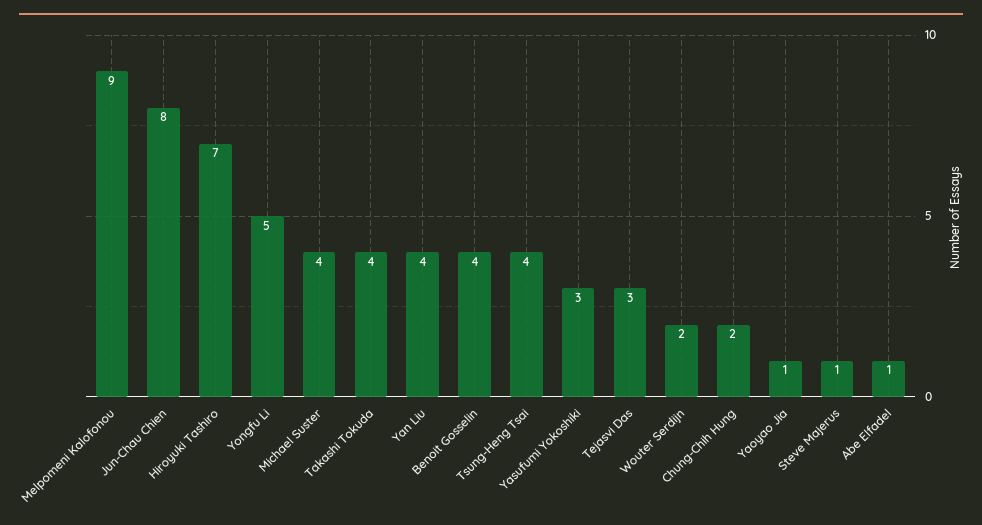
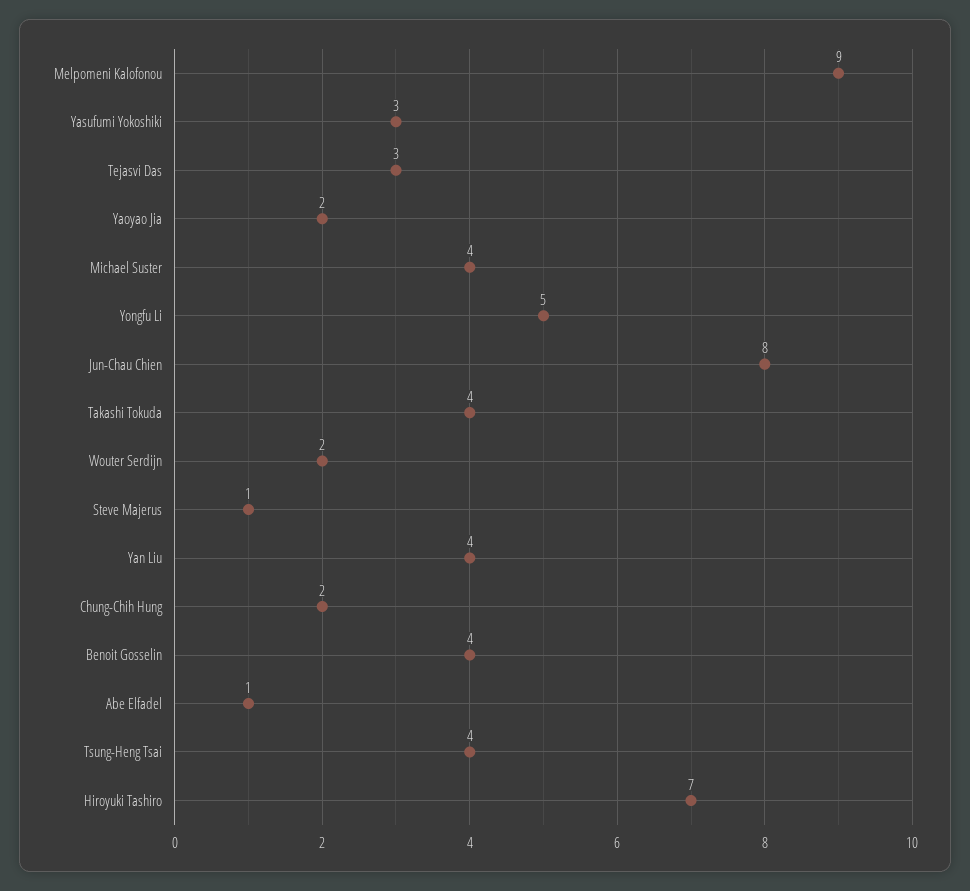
  {
    "Melpomeni Kalofonou": 9,
    "Jun-Chau Chien": 8,
    "Hiroyuki Tashiro": 7,
    "Yongfu Li": 5,
    "Michael Suster": 4,
    "Takashi Tokuda": 4,
    "Yan Liu": 4,
    "Benoit Gosselin": 4,
    "Tsung-Heng Tsai": 4,
    "Yasufumi Yokoshiki": 3,
    "Tejasvi Das": 3,
    "Wouter Serdijn": 2,
    "Chung-Chih Hung": 2,
-   "Yaoyao Jia": 1,
+   "Yaoyao Jia": 2,
    "Steve Majerus": 1,
    "Abe Elfadel": 1
  }

